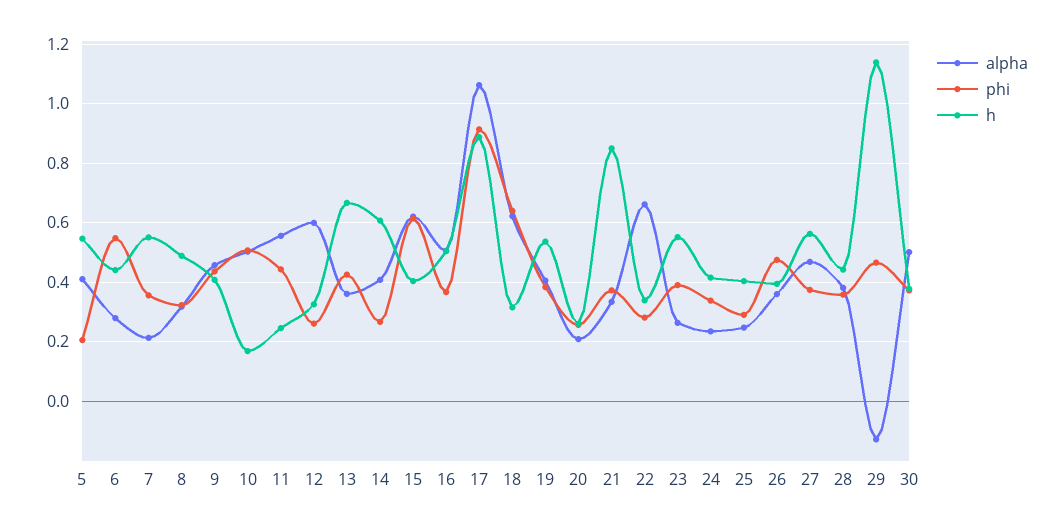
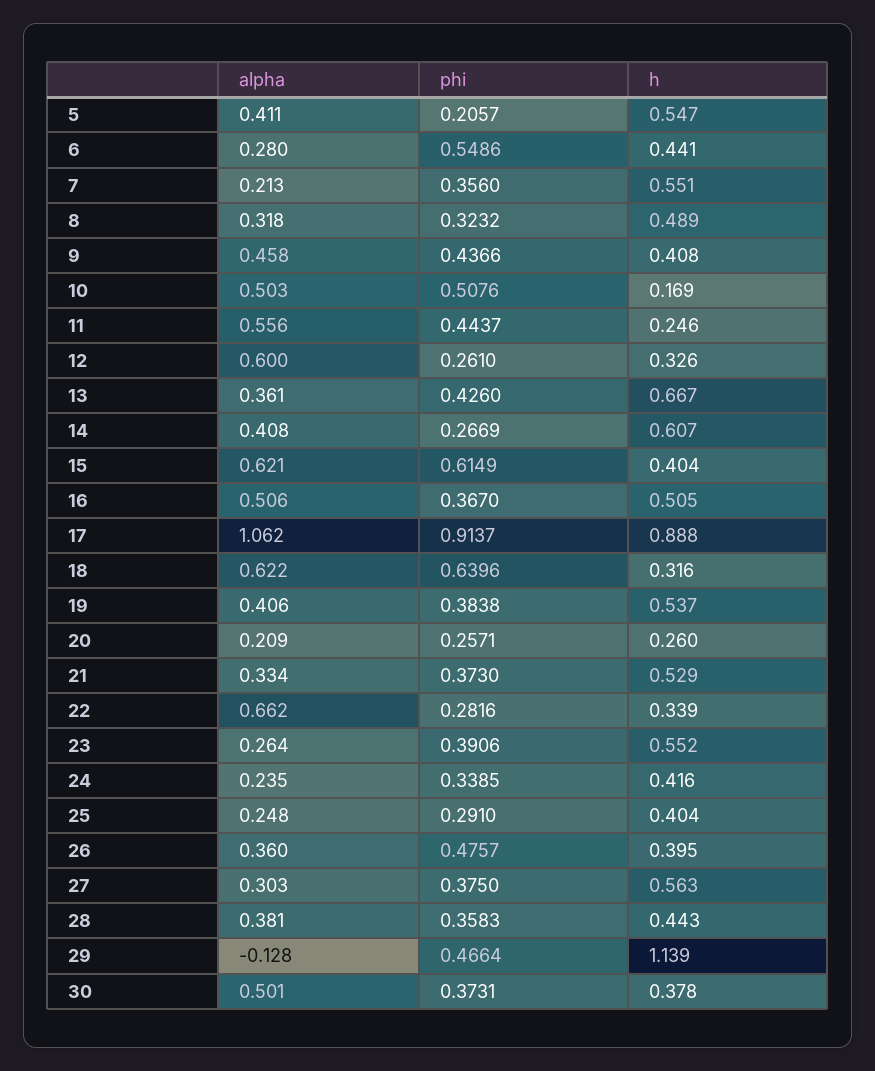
  {
    "alpha": {
      "5": 0.411,
      "6": 0.28,
      "7": 0.213,
      "8": 0.318,
      "9": 0.458,
      "10": 0.503,
      "11": 0.556,
      "12": 0.6,
      "13": 0.361,
      "14": 0.408,
      "15": 0.621,
      "16": 0.506,
      "17": 1.062,
      "18": 0.622,
      "19": 0.406,
      "20": 0.209,
      "21": 0.334,
      "22": 0.662,
      "23": 0.264,
      "24": 0.235,
      "25": 0.248,
      "26": 0.36,
-     "27": 0.475,
+     "27": 0.303,
      "28": 0.381,
      "29": -0.128,
      "30": 0.501
    },
    "phi": {
      "5": 0.2057,
      "6": 0.5486,
      "7": 0.356,
      "8": 0.3232,
      "9": 0.4366,
      "10": 0.5076,
      "11": 0.4437,
      "12": 0.261,
      "13": 0.426,
      "14": 0.2669,
      "15": 0.6149,
      "16": 0.367,
      "17": 0.9137,
      "18": 0.6396,
      "19": 0.3838,
      "20": 0.2571,
      "21": 0.373,
      "22": 0.2816,
      "23": 0.3906,
      "24": 0.3385,
      "25": 0.291,
      "26": 0.4757,
      "27": 0.375,
      "28": 0.3583,
      "29": 0.4664,
      "30": 0.3731
    },
    "h": {
      "5": 0.547,
      "6": 0.441,
      "7": 0.551,
      "8": 0.489,
      "9": 0.408,
      "10": 0.169,
      "11": 0.246,
      "12": 0.326,
      "13": 0.667,
      "14": 0.607,
      "15": 0.404,
      "16": 0.505,
      "17": 0.888,
      "18": 0.316,
      "19": 0.537,
      "20": 0.26,
-     "21": 0.85,
+     "21": 0.529,
      "22": 0.339,
      "23": 0.552,
      "24": 0.416,
      "25": 0.404,
      "26": 0.395,
      "27": 0.563,
      "28": 0.443,
      "29": 1.139,
      "30": 0.378
    }
  }

